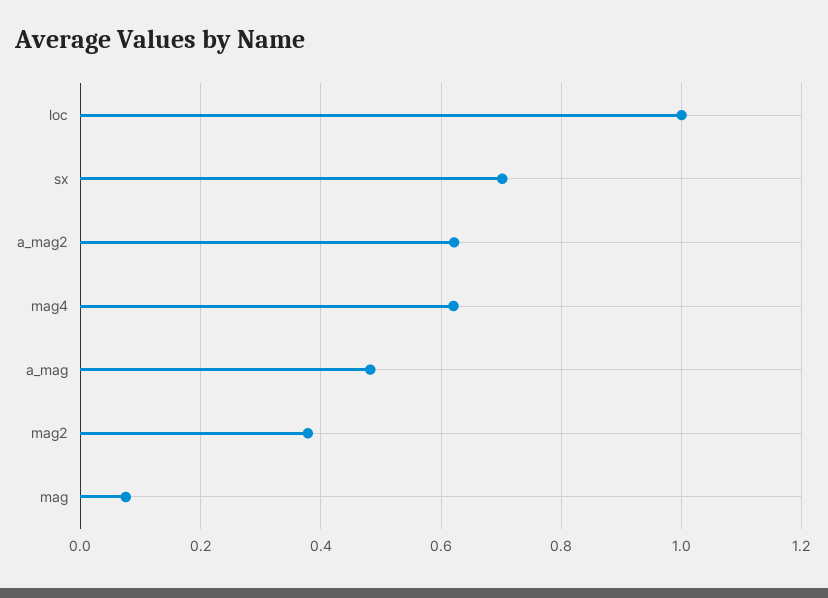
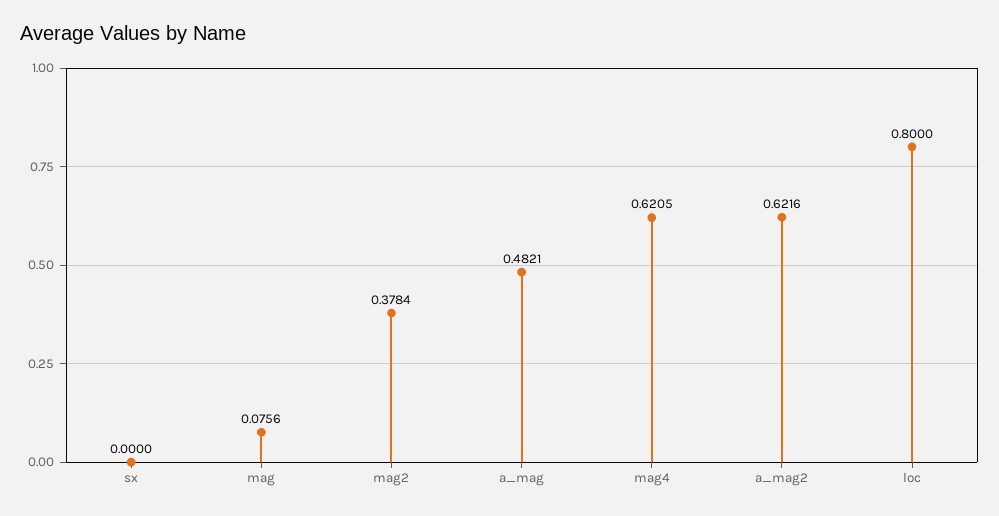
  {
-   "loc": 1,
+   "loc": 0.8,
-   "sx": 0.7,
+   "sx": 0,
    "a_mag2": 0.6216,
    "mag4": 0.6205,
    "a_mag": 0.4821,
    "mag2": 0.3784,
    "mag": 0.0756
  }

